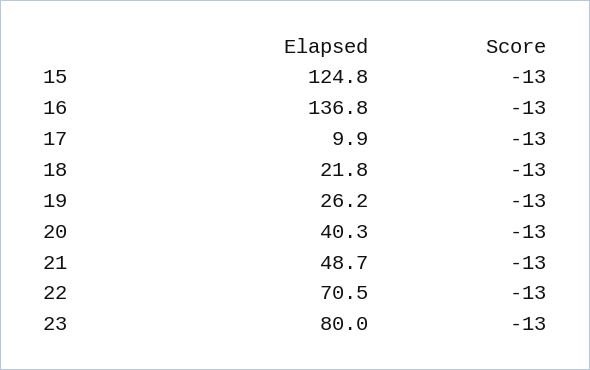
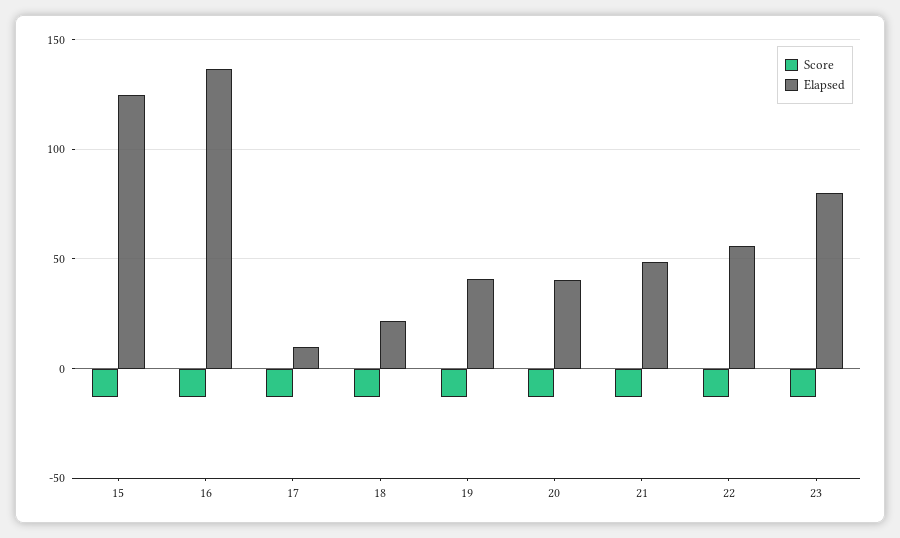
  {
    "Elapsed": {
      "15": 124.8,
      "16": 136.8,
      "17": 9.9,
      "18": 21.8,
-     "19": 26.2,
+     "19": 40,
      "20": 40.3,
      "21": 48.7,
-     "22": 70.5,
+     "22": 55,
      "23": 80
    },
    "Score": {
      "15": -13,
      "16": -13,
      "17": -13,
      "18": -13,
      "19": -13,
      "20": -13,
      "21": -13,
      "22": -13,
      "23": -13
    }
  }

